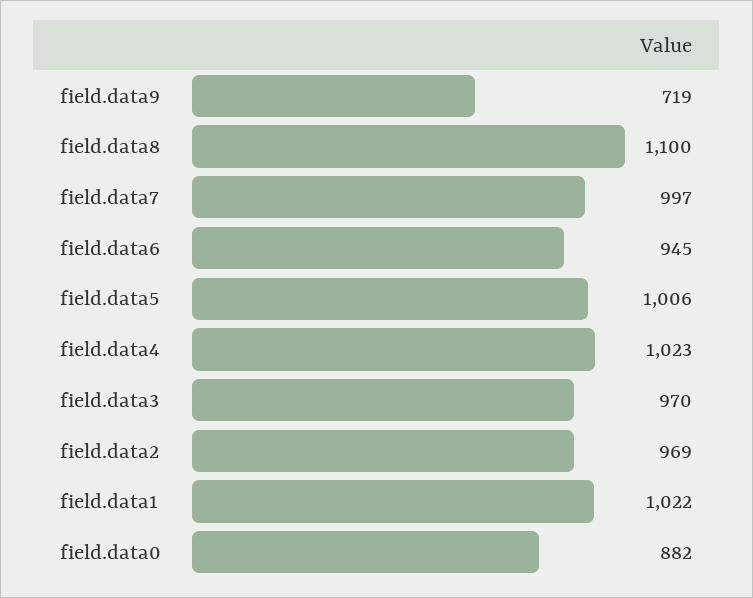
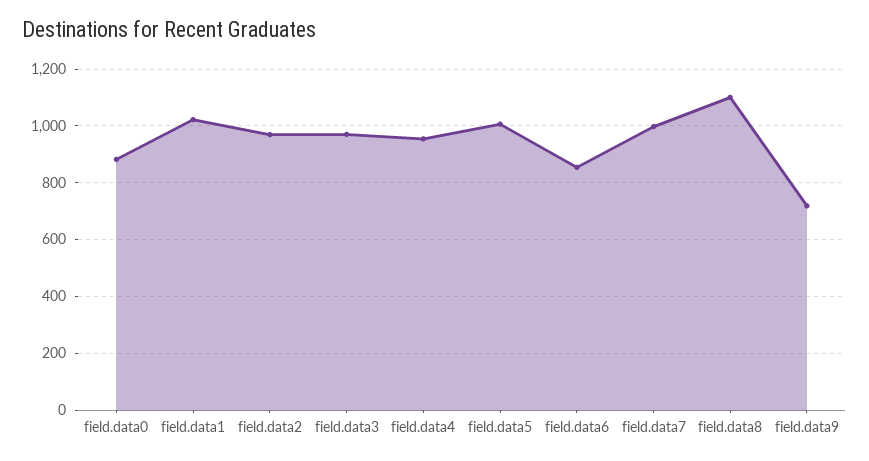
  {
    "field.data9": 719,
    "field.data8": 1100,
    "field.data7": 997,
-   "field.data6": 945,
+   "field.data6": 850,
    "field.data5": 1006,
-   "field.data4": 1023,
+   "field.data4": 950,
    "field.data3": 970,
    "field.data2": 969,
    "field.data1": 1022,
    "field.data0": 882
  }

